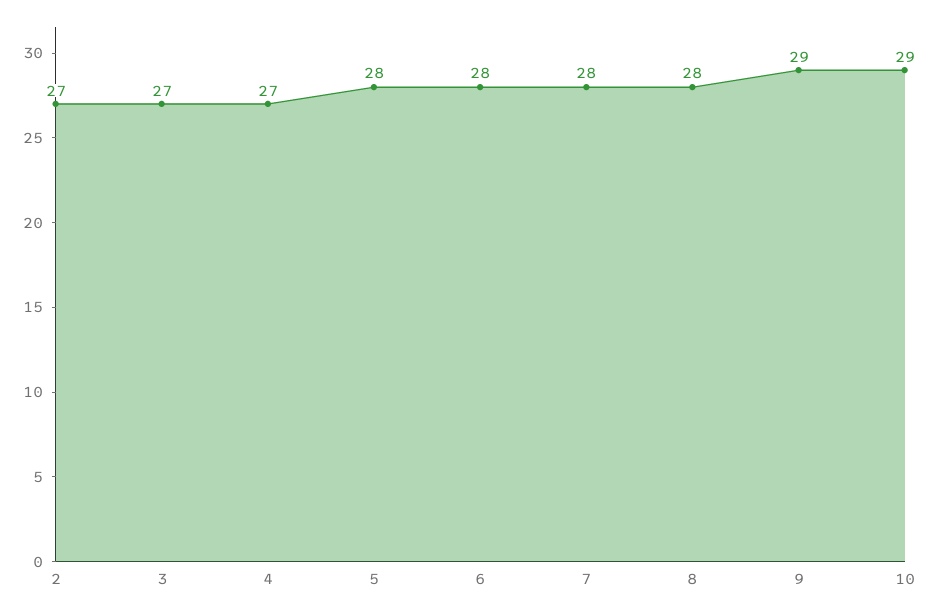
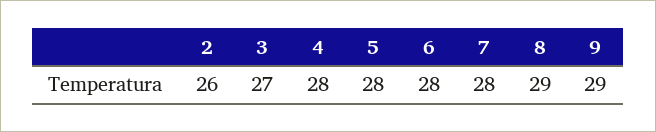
  {
-   "2": 27,
+   "2": 26,
    "3": 27,
-   "4": 27,
+   "4": 28,
    "5": 28,
    "6": 28,
    "7": 28,
-   "8": 28,
+   "8": 29,
-   "9": 29,
+   "9": 29
-   "10": 29
  }

